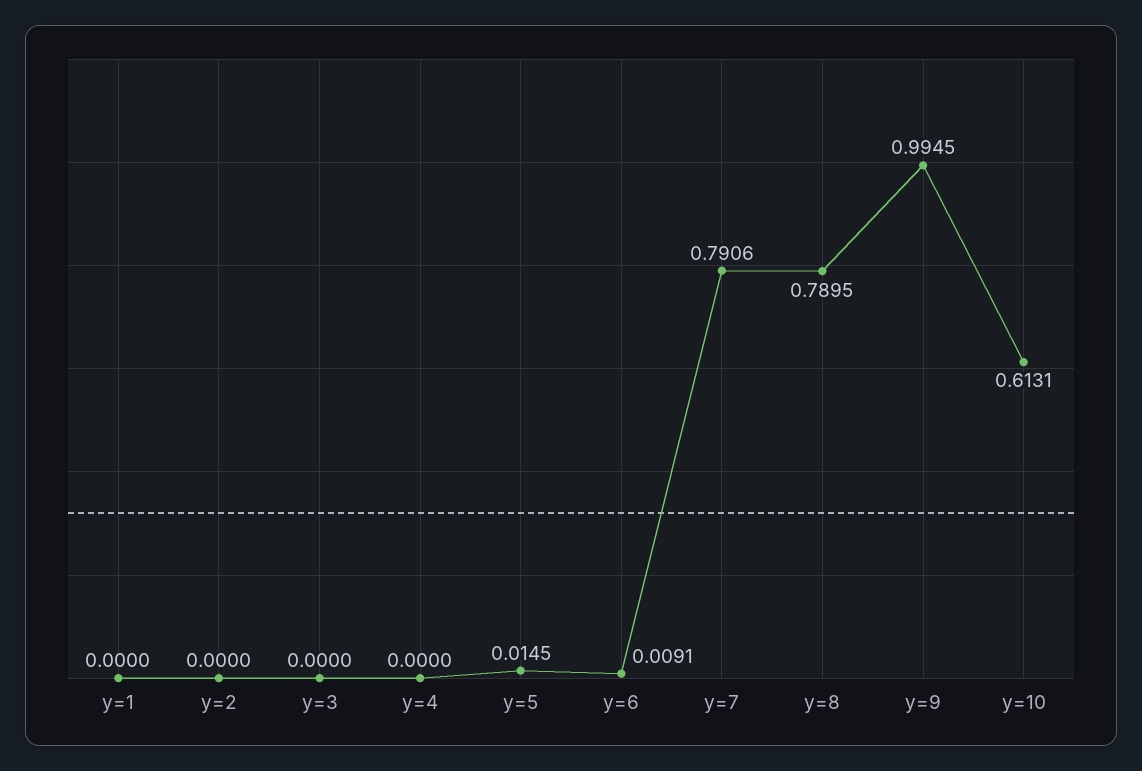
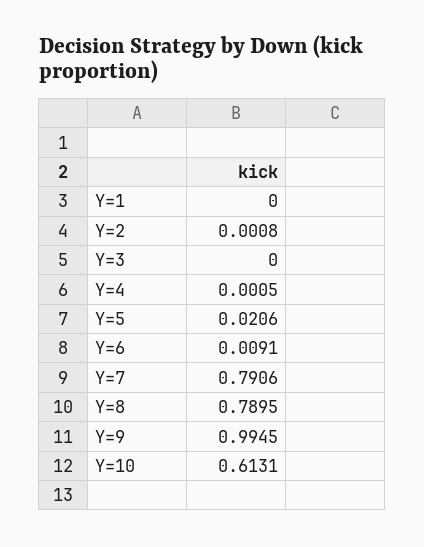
  {
    "y=1": 0,
-   "y=2": 0,
+   "y=2": 0.0008,
    "y=3": 0,
-   "y=4": 0,
+   "y=4": 0.0005,
-   "y=5": 0.0145,
+   "y=5": 0.0206,
    "y=6": 0.0091,
    "y=7": 0.7906,
    "y=8": 0.7895,
    "y=9": 0.9945,
    "y=10": 0.6131
  }

